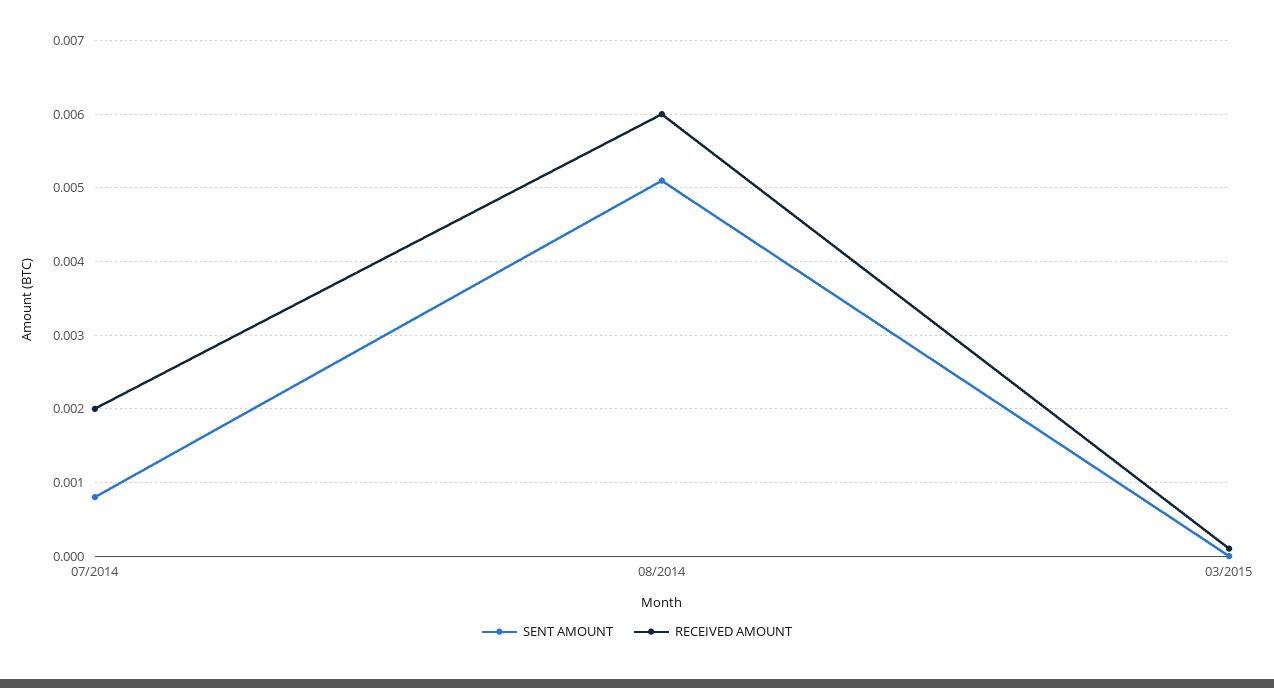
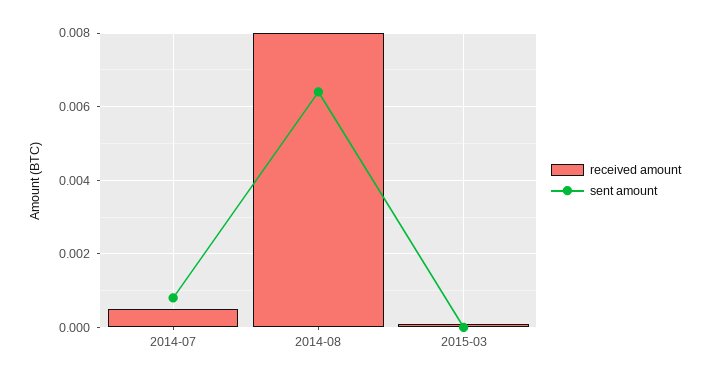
  {
    "SENT AMOUNT": {
      "07/2014": 0.0008,
-     "08/2014": 0.0051,
+     "08/2014": 0.0065,
      "03/2015": 0
    },
    "RECEIVED AMOUNT": {
-     "07/2014": 0.002,
+     "07/2014": 0.0005,
-     "08/2014": 0.006,
+     "08/2014": 0.008,
      "03/2015": 0.0001
    }
  }

